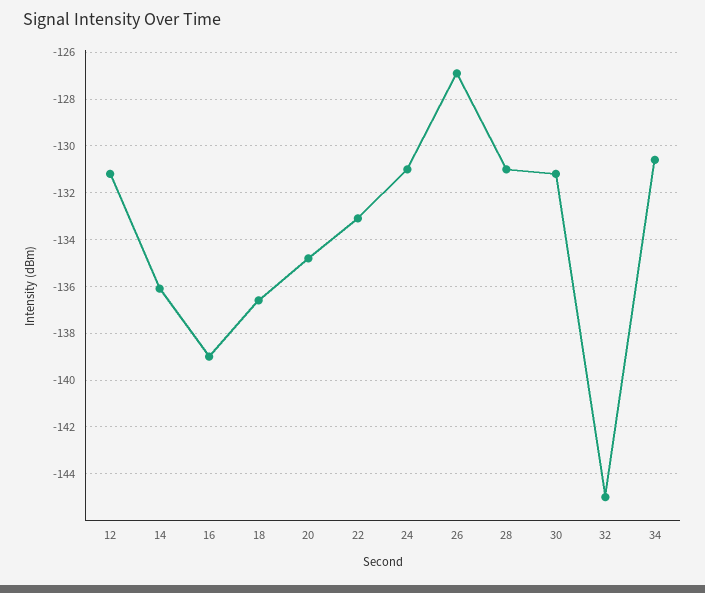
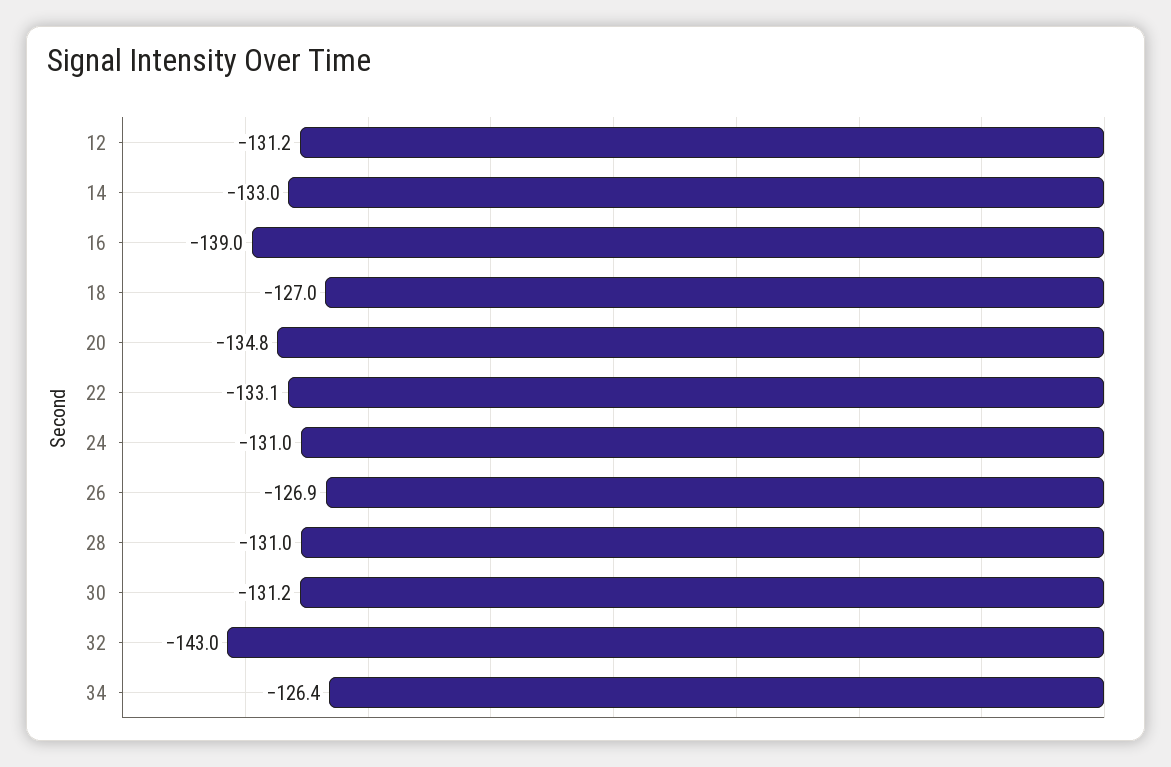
  {
    "12": -131.2,
-   "14": -136,
+   "14": -133,
    "16": -139,
-   "18": -136.5,
+   "18": -127,
    "20": -134.8,
    "22": -133.1,
    "24": -131,
    "26": -126.9,
    "28": -131,
    "30": -131.2,
-   "32": -145,
+   "32": -143,
-   "34": -130.5
+   "34": -126.4
  }

